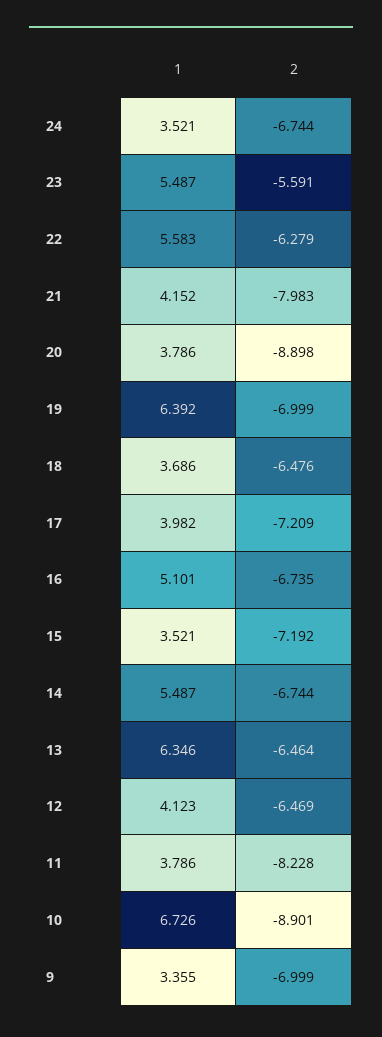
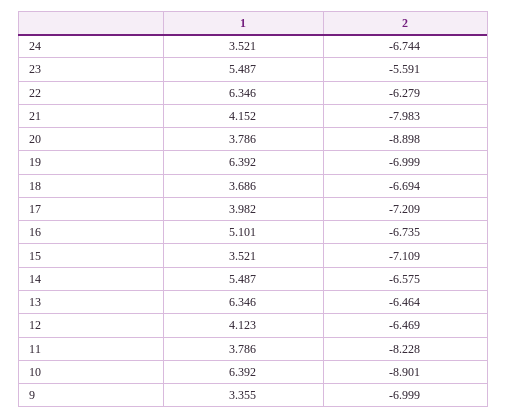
  {
    "1": {
      "24": 3.521,
      "23": 5.487,
-     "22": 5.583,
+     "22": 6.346,
      "21": 4.152,
      "20": 3.786,
      "19": 6.392,
      "18": 3.686,
      "17": 3.982,
      "16": 5.101,
      "15": 3.521,
      "14": 5.487,
      "13": 6.346,
      "12": 4.123,
      "11": 3.786,
-     "10": 6.726,
+     "10": 6.392,
      "9": 3.355
    },
    "2": {
      "24": -6.744,
      "23": -5.591,
      "22": -6.279,
      "21": -7.983,
      "20": -8.898,
      "19": -6.999,
-     "18": -6.476,
+     "18": -6.694,
      "17": -7.209,
      "16": -6.735,
-     "15": -7.192,
+     "15": -7.109,
-     "14": -6.744,
+     "14": -6.575,
      "13": -6.464,
      "12": -6.469,
      "11": -8.228,
      "10": -8.901,
      "9": -6.999
    }
  }

